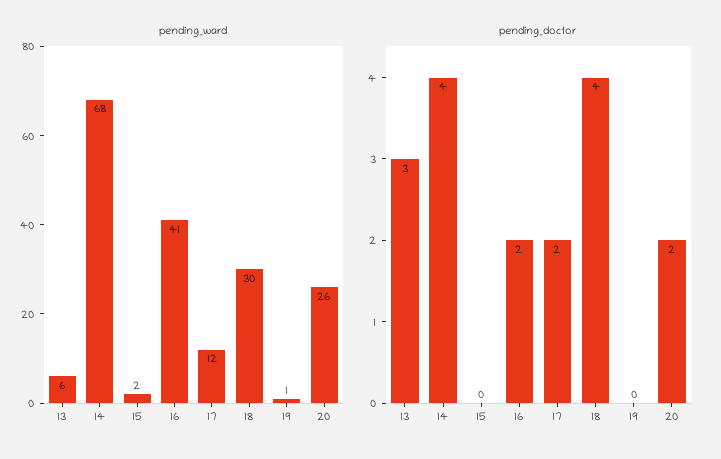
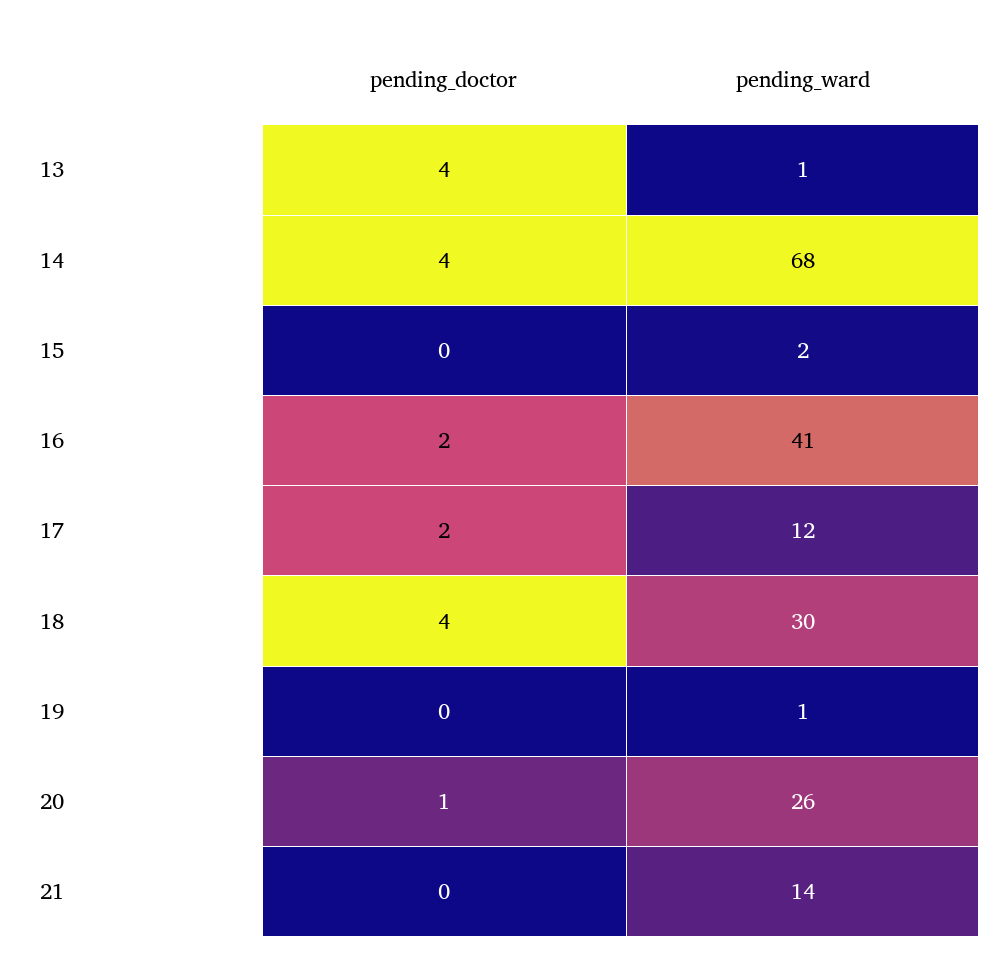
  {
    "pending_ward": {
-     "13": 6,
+     "13": 1,
      "14": 68,
      "15": 2,
      "16": 41,
      "17": 12,
      "18": 30,
      "19": 1,
-     "20": 26
+     "20": 26,
+     "21": 14
    },
    "pending_doctor": {
-     "13": 3,
+     "13": 4,
      "14": 4,
      "15": 0,
      "16": 2,
      "17": 2,
      "18": 4,
      "19": 0,
-     "20": 2
+     "20": 1,
+     "21": 0
    }
  }

